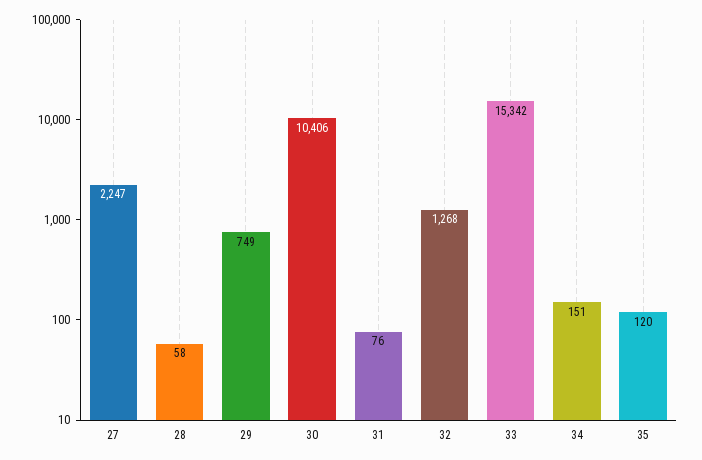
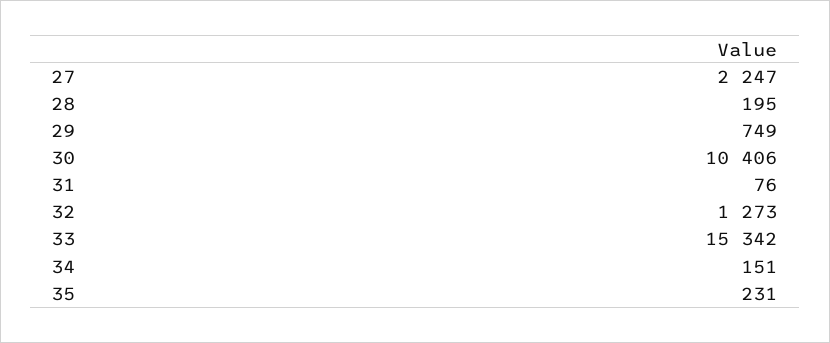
  {
    "27": 2247,
-   "28": 58,
+   "28": 195,
    "29": 749,
    "30": 10406,
    "31": 76,
-   "32": 1268,
+   "32": 1273,
    "33": 15342,
    "34": 151,
-   "35": 120
+   "35": 231
  }

